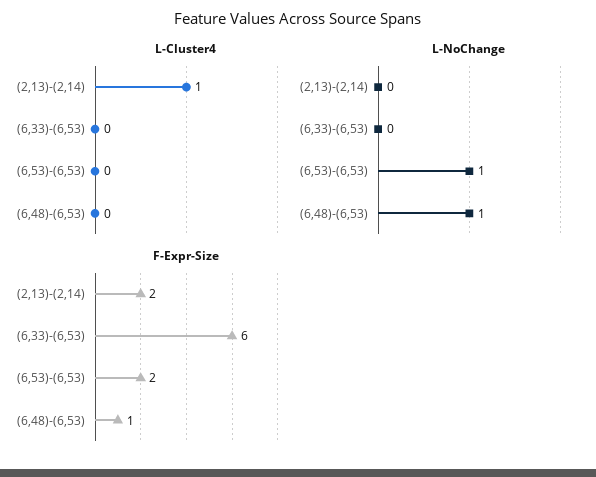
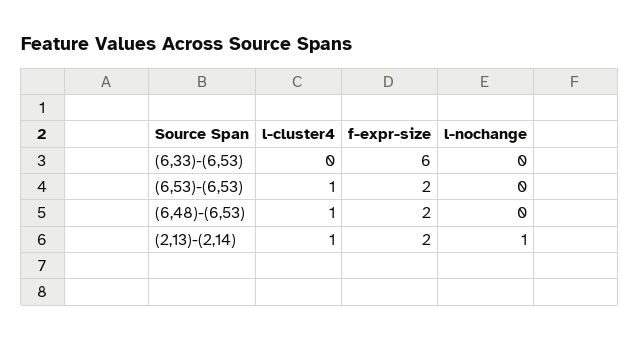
  {
    "L-Cluster4": {
      "(2,13)-(2,14)": 1,
      "(6,33)-(6,53)": 0,
-     "(6,53)-(6,53)": 0,
+     "(6,53)-(6,53)": 1,
-     "(6,48)-(6,53)": 0
+     "(6,48)-(6,53)": 1
    },
    "L-NoChange": {
-     "(2,13)-(2,14)": 0,
+     "(2,13)-(2,14)": 1,
      "(6,33)-(6,53)": 0,
-     "(6,53)-(6,53)": 1,
+     "(6,53)-(6,53)": 0,
-     "(6,48)-(6,53)": 1
+     "(6,48)-(6,53)": 0
    },
    "F-Expr-Size": {
      "(2,13)-(2,14)": 2,
      "(6,33)-(6,53)": 6,
      "(6,53)-(6,53)": 2,
-     "(6,48)-(6,53)": 1
+     "(6,48)-(6,53)": 2
    }
  }

